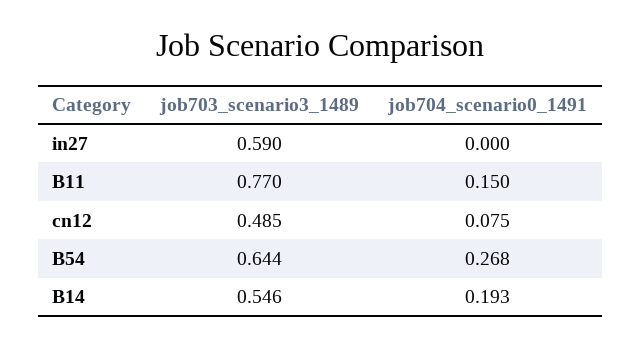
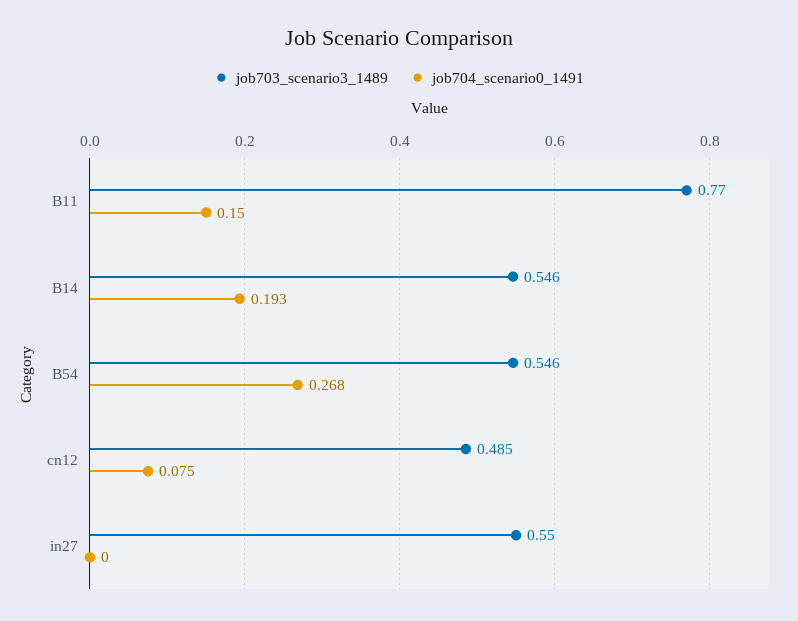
  {
    "job703_scenario3_1489": {
-     "in27": 0.59,
+     "in27": 0.55,
      "B11": 0.77,
      "cn12": 0.485,
-     "B54": 0.644,
+     "B54": 0.546,
      "B14": 0.546
    },
    "job704_scenario0_1491": {
      "in27": 0,
      "B11": 0.15,
      "cn12": 0.075,
      "B54": 0.268,
      "B14": 0.193
    }
  }

